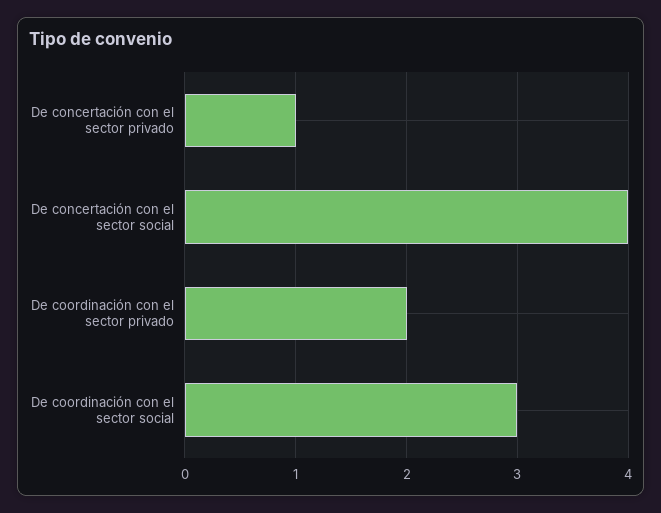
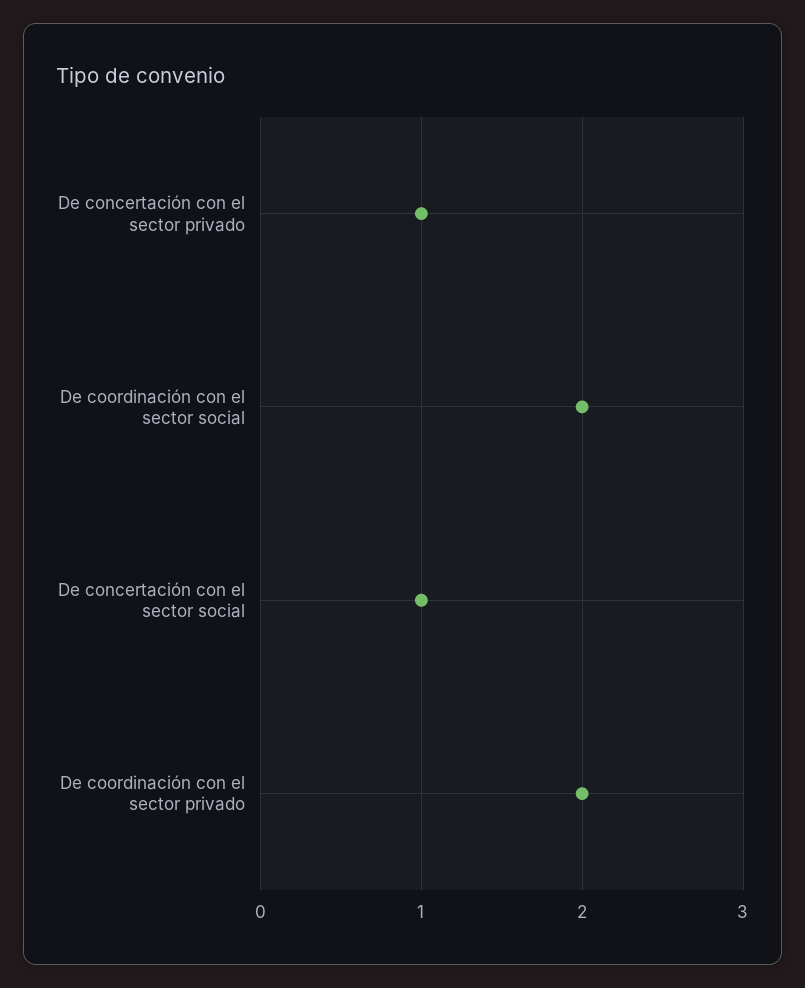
  {
    "De concertación con el sector privado": 1,
-   "De concertación con el sector social": 4,
+   "De concertación con el sector social": 1,
    "De coordinación con el sector privado": 2,
-   "De coordinación con el sector social": 3
+   "De coordinación con el sector social": 2
  }

